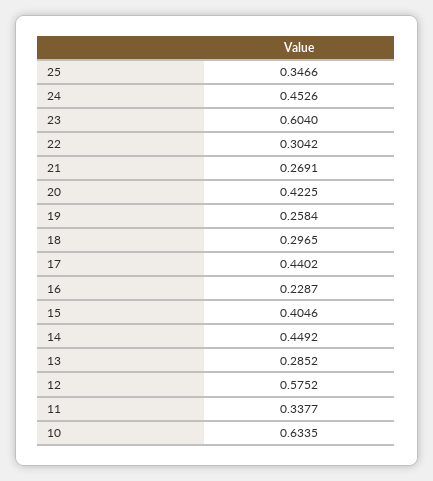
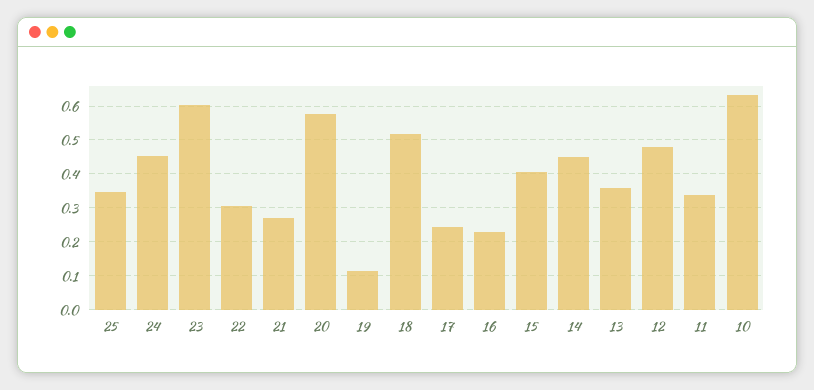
  {
    "25": 0.3466,
    "24": 0.4526,
    "23": 0.604,
    "22": 0.3042,
    "21": 0.2691,
-   "20": 0.4225,
+   "20": 0.58,
-   "19": 0.2584,
+   "19": 0.12,
-   "18": 0.2965,
+   "18": 0.52,
-   "17": 0.4402,
+   "17": 0.24,
    "16": 0.2287,
    "15": 0.4046,
    "14": 0.4492,
-   "13": 0.2852,
+   "13": 0.36,
-   "12": 0.5752,
+   "12": 0.48,
    "11": 0.3377,
    "10": 0.6335
  }

